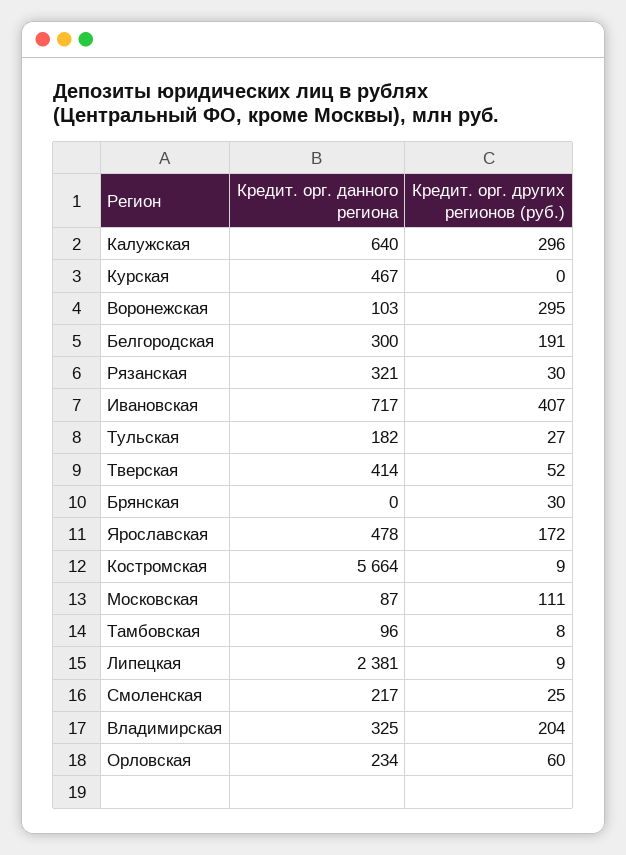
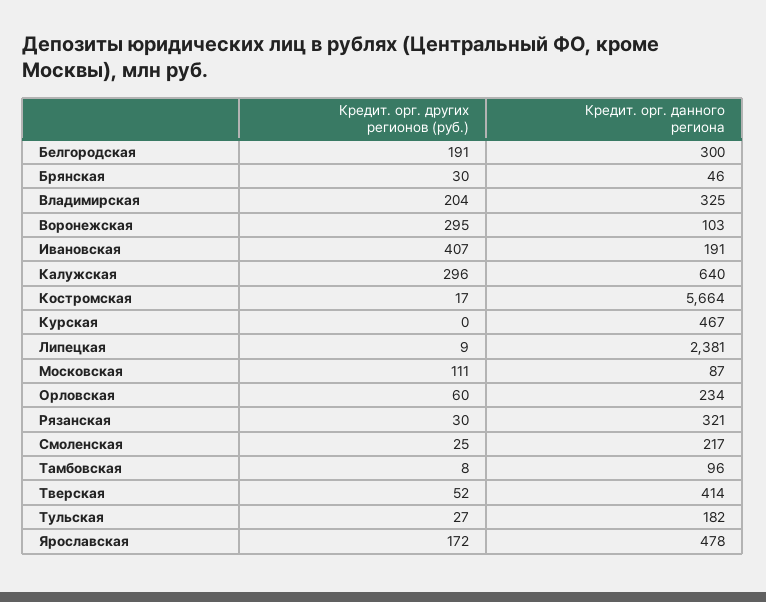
  {
    "Кредит. орг. данного региона": {
      "Калужская": 640,
      "Курская": 467,
      "Воронежская": 103,
      "Белгородская": 300,
      "Рязанская": 321,
-     "Ивановская": 717,
+     "Ивановская": 191,
      "Тульская": 182,
      "Тверская": 414,
-     "Брянская": 0,
+     "Брянская": 46,
      "Ярославская": 478,
      "Костромская": 5664,
      "Московская": 87,
      "Тамбовская": 96,
      "Липецкая": 2381,
      "Смоленская": 217,
      "Владимирская": 325,
      "Орловская": 234
    },
    "Кредит. орг. других регионов (руб.)": {
      "Калужская": 296,
      "Курская": 0,
      "Воронежская": 295,
      "Белгородская": 191,
      "Рязанская": 30,
      "Ивановская": 407,
      "Тульская": 27,
      "Тверская": 52,
      "Брянская": 30,
      "Ярославская": 172,
-     "Костромская": 9,
+     "Костромская": 17,
      "Московская": 111,
      "Тамбовская": 8,
      "Липецкая": 9,
      "Смоленская": 25,
      "Владимирская": 204,
      "Орловская": 60
    }
  }

